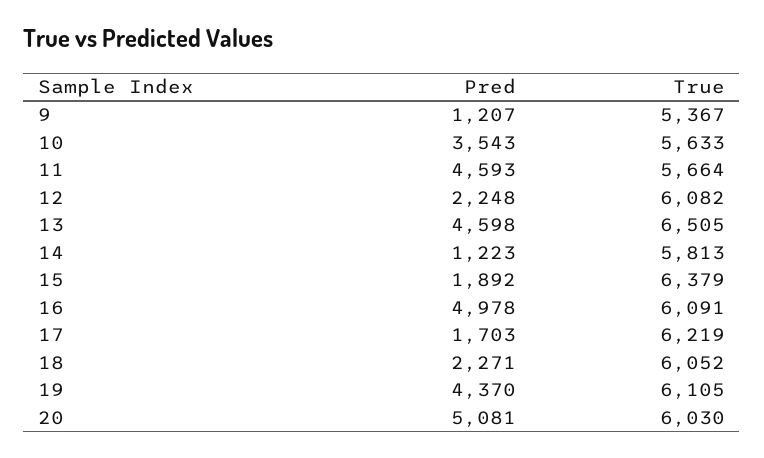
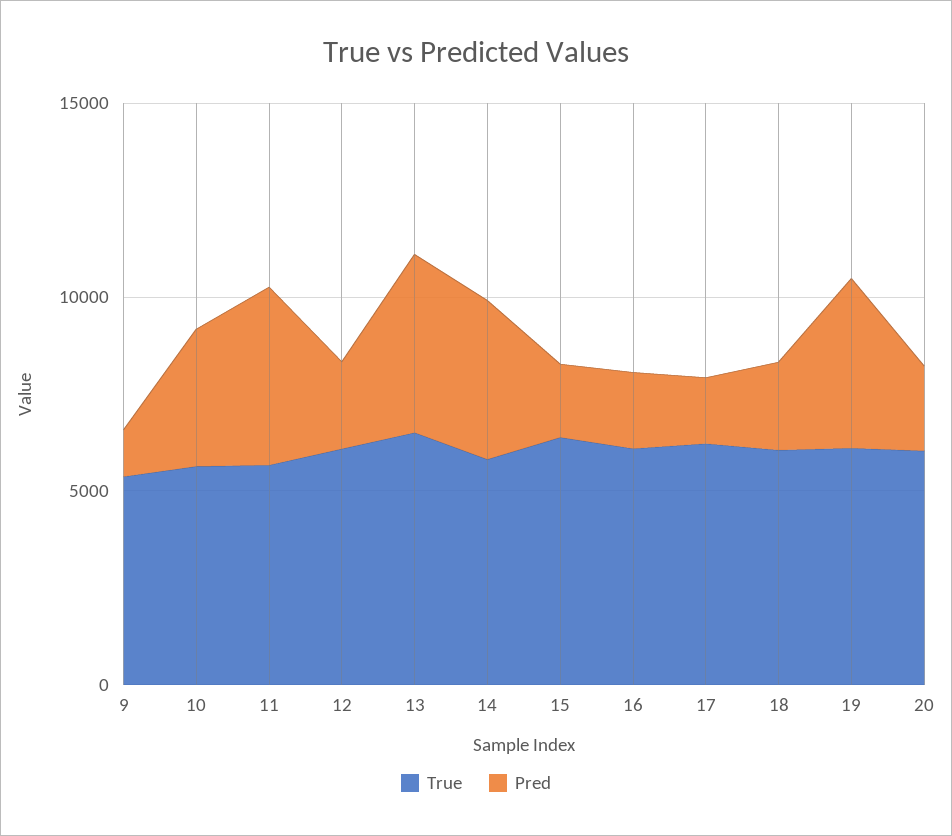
  {
    "Pred": {
      "9": 1207,
      "10": 3543,
      "11": 4593,
      "12": 2248,
      "13": 4598,
-     "14": 1223,
+     "14": 4000,
      "15": 1892,
-     "16": 4978,
+     "16": 2000,
      "17": 1703,
      "18": 2271,
      "19": 4370,
-     "20": 5081
+     "20": 2000
    },
    "True": {
      "9": 5367,
      "10": 5633,
      "11": 5664,
      "12": 6082,
      "13": 6505,
      "14": 5813,
      "15": 6379,
      "16": 6091,
      "17": 6219,
      "18": 6052,
      "19": 6105,
      "20": 6030
    }
  }

